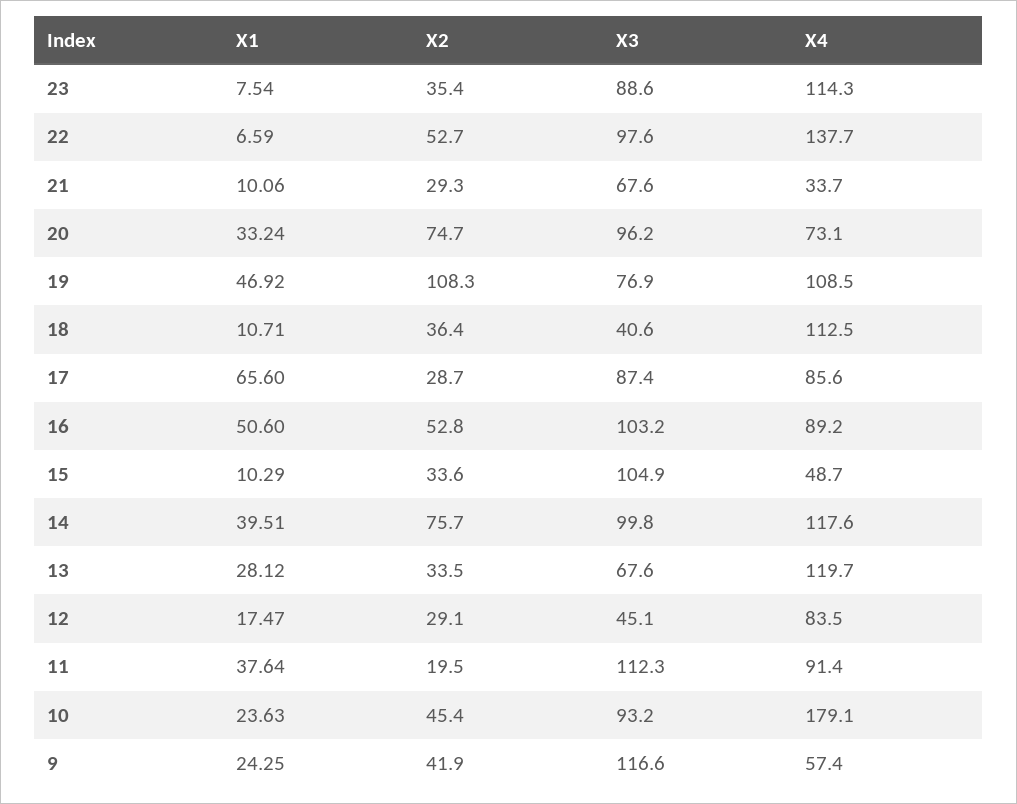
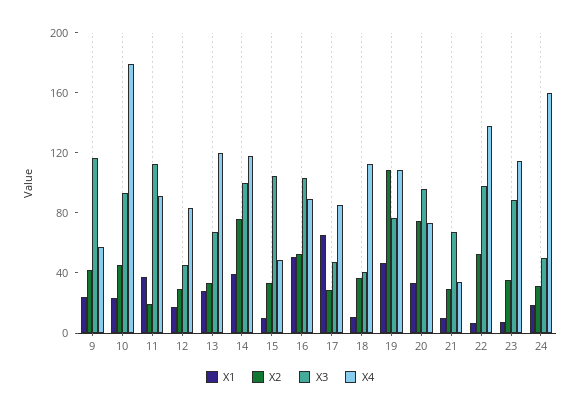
  {
    "X1": {
      "23": 7.54,
      "22": 6.59,
      "21": 10.06,
      "20": 33.24,
      "19": 46.92,
      "18": 10.71,
      "17": 65.6,
      "16": 50.6,
      "15": 10.29,
      "14": 39.51,
      "13": 28.12,
      "12": 17.47,
      "11": 37.64,
      "10": 23.63,
-     "9": 24.25
+     "9": 24.25,
+     "24": 20
    },
    "X2": {
      "23": 35.4,
      "22": 52.7,
      "21": 29.3,
      "20": 74.7,
      "19": 108.3,
      "18": 36.4,
      "17": 28.7,
      "16": 52.8,
      "15": 33.6,
      "14": 75.7,
      "13": 33.5,
      "12": 29.1,
      "11": 19.5,
      "10": 45.4,
-     "9": 41.9
+     "9": 41.9,
+     "24": 30
    },
    "X3": {
      "23": 88.6,
      "22": 97.6,
      "21": 67.6,
      "20": 96.2,
      "19": 76.9,
      "18": 40.6,
-     "17": 87.4,
+     "17": 50,
      "16": 103.2,
      "15": 104.9,
      "14": 99.8,
      "13": 67.6,
      "12": 45.1,
      "11": 112.3,
      "10": 93.2,
-     "9": 116.6
+     "9": 116.6,
+     "24": 50
    },
    "X4": {
      "23": 114.3,
      "22": 137.7,
      "21": 33.7,
      "20": 73.1,
      "19": 108.5,
      "18": 112.5,
      "17": 85.6,
      "16": 89.2,
      "15": 48.7,
      "14": 117.6,
      "13": 119.7,
      "12": 83.5,
      "11": 91.4,
      "10": 179.1,
-     "9": 57.4
+     "9": 57.4,
+     "24": 160
    }
  }

